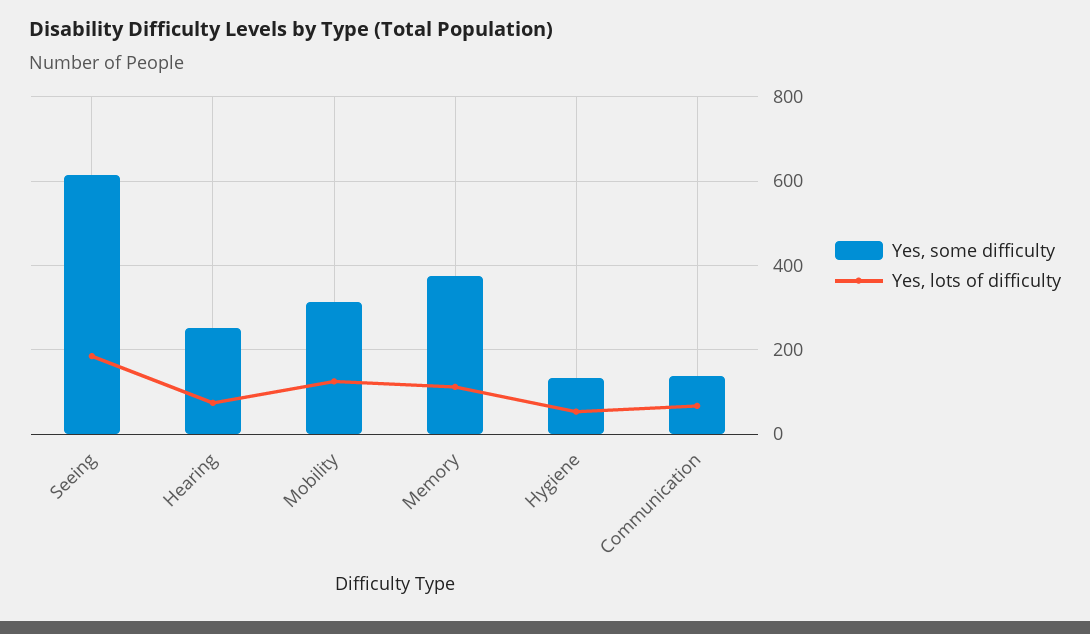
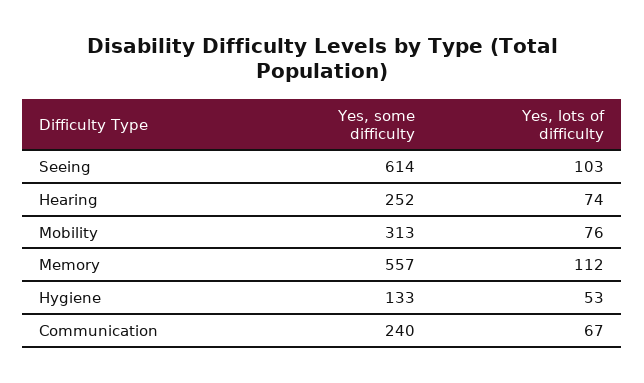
  {
    "Yes, some difficulty": {
      "Seeing": 614,
      "Hearing": 252,
      "Mobility": 313,
-     "Memory": 380,
+     "Memory": 557,
      "Hygiene": 133,
-     "Communication": 140
+     "Communication": 240
    },
    "Yes, lots of difficulty": {
-     "Seeing": 180,
+     "Seeing": 103,
      "Hearing": 74,
-     "Mobility": 120,
+     "Mobility": 76,
      "Memory": 112,
      "Hygiene": 53,
      "Communication": 67
    }
  }

